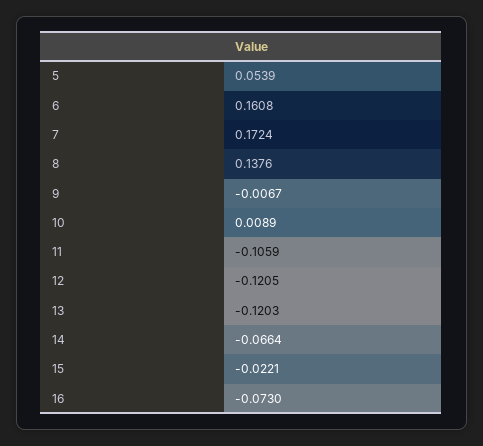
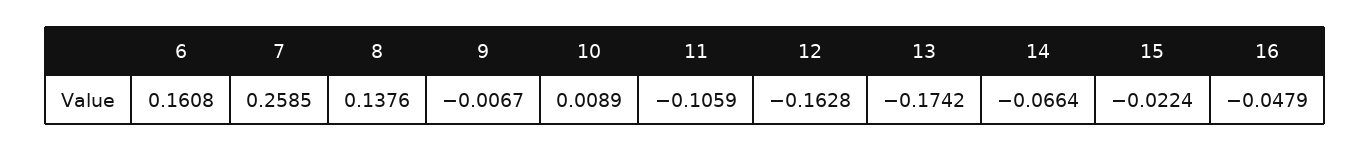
  {
-   "5": 0.0539,
    "6": 0.1608,
-   "7": 0.1724,
+   "7": 0.2585,
    "8": 0.1376,
    "9": -0.0067,
    "10": 0.0089,
    "11": -0.1059,
-   "12": -0.1205,
+   "12": -0.1628,
-   "13": -0.1203,
+   "13": -0.1742,
    "14": -0.0664,
-   "15": -0.0221,
+   "15": -0.0224,
-   "16": -0.073
+   "16": -0.0479
  }

